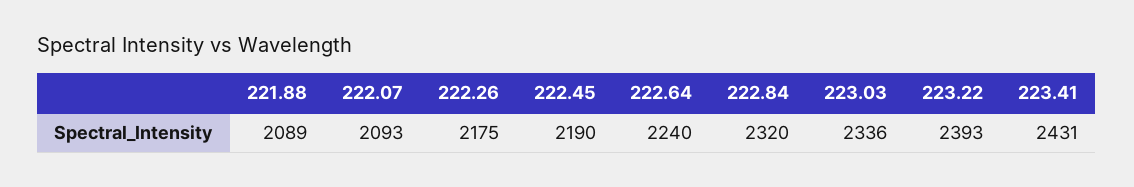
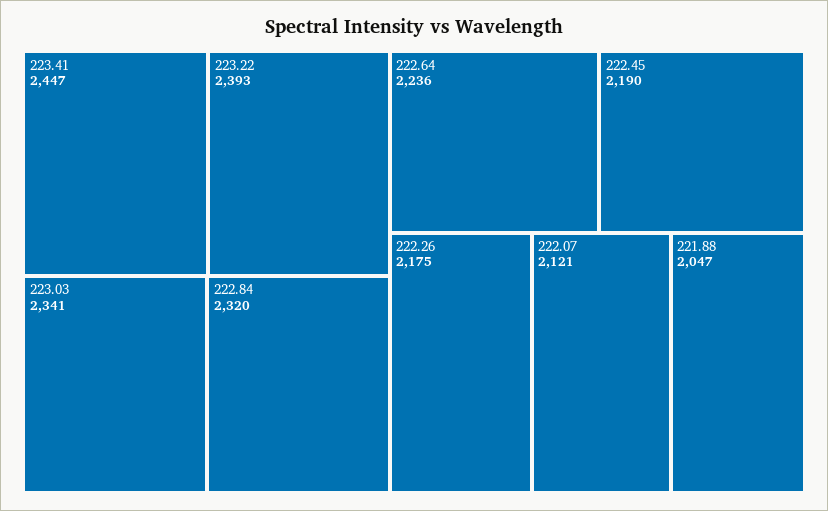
  {
-   "221.88": 2089,
+   "221.88": 2047,
-   "222.07": 2093,
+   "222.07": 2121,
    "222.26": 2175,
    "222.45": 2190,
-   "222.64": 2240,
+   "222.64": 2236,
    "222.84": 2320,
-   "223.03": 2336,
+   "223.03": 2341,
    "223.22": 2393,
-   "223.41": 2431
+   "223.41": 2447
  }

